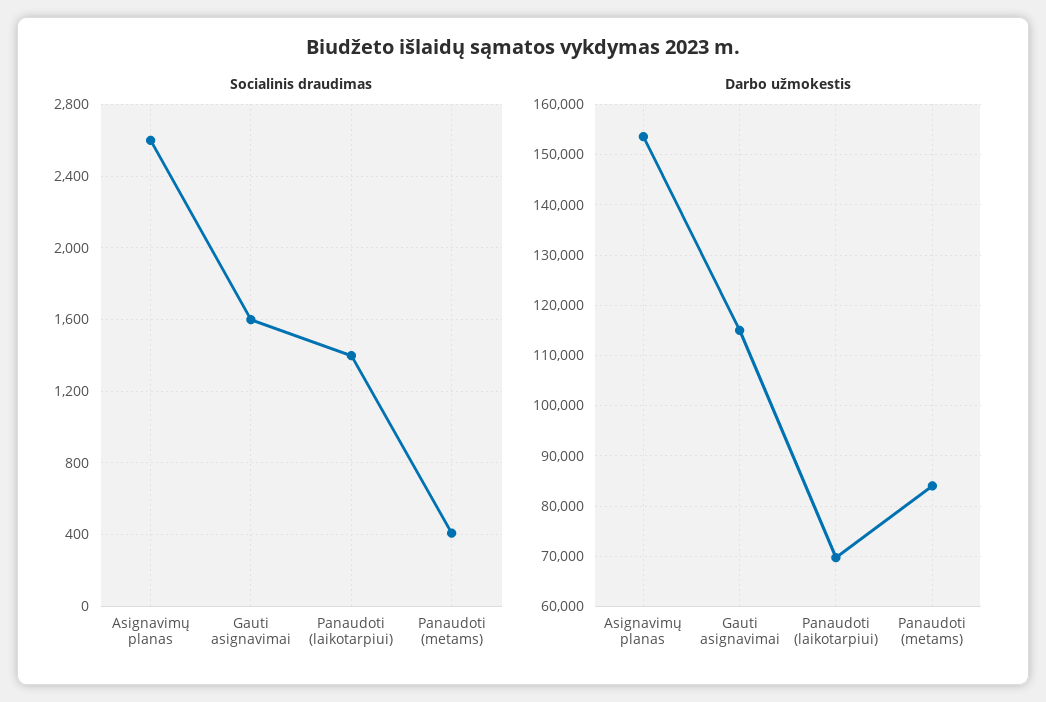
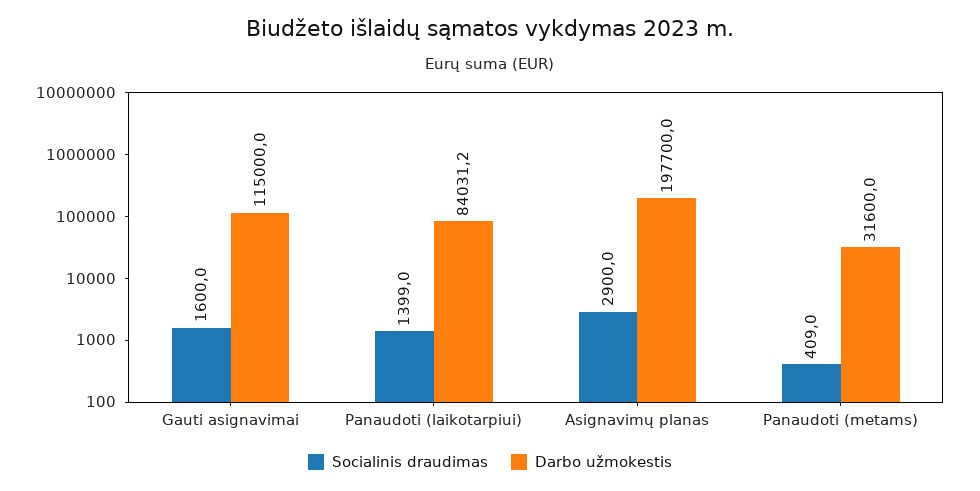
  {
    "Socialinis draudimas": {
-     "Asignavimų planas": 2600,
+     "Asignavimų planas": 2900,
      "Gauti asignavimai": 1600,
      "Panaudoti (laikotarpiui)": 1399,
      "Panaudoti (metams)": 409
    },
    "Darbo užmokestis": {
-     "Asignavimų planas": 154000,
+     "Asignavimų planas": 197700,
      "Gauti asignavimai": 115000,
-     "Panaudoti (laikotarpiui)": 70000,
+     "Panaudoti (laikotarpiui)": 84031.2,
-     "Panaudoti (metams)": 84000
+     "Panaudoti (metams)": 31600
    }
  }

